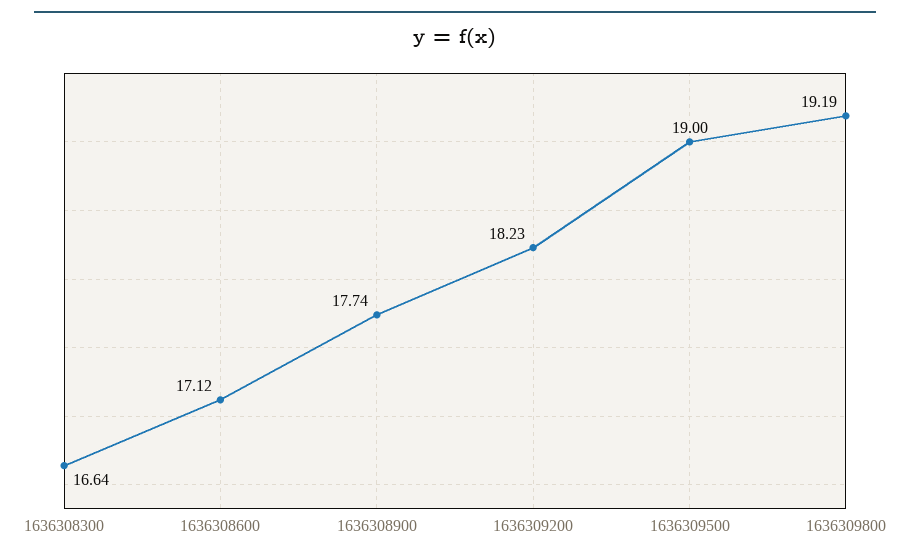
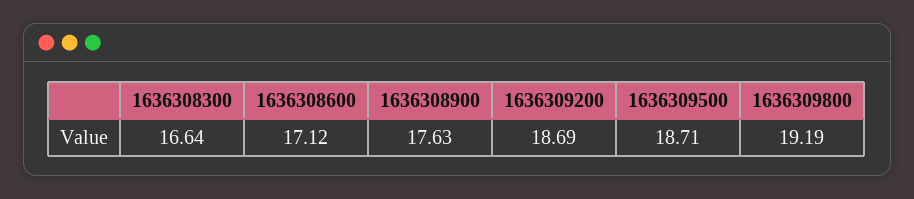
  {
    "1636308300": 16.64,
    "1636308600": 17.12,
-   "1636308900": 17.74,
+   "1636308900": 17.63,
-   "1636309200": 18.23,
+   "1636309200": 18.69,
-   "1636309500": 19,
+   "1636309500": 18.71,
    "1636309800": 19.19
  }

